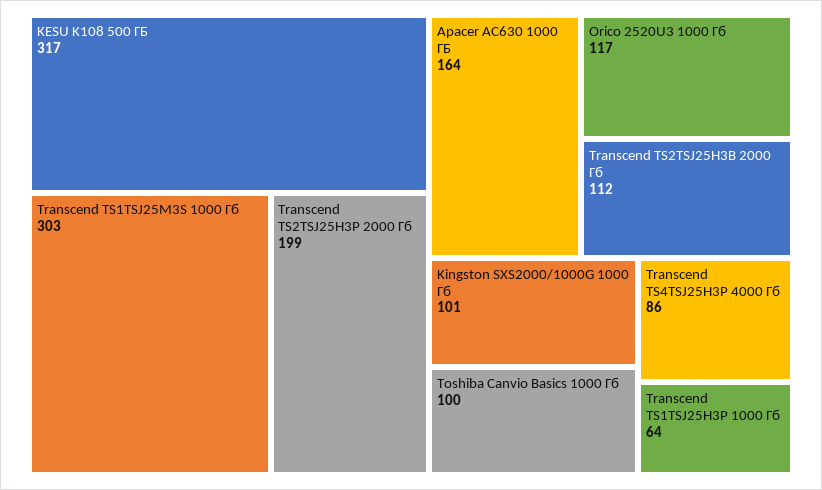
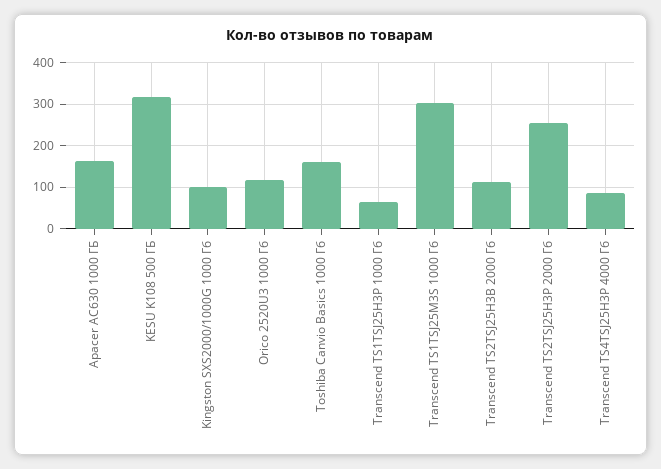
  {
    "KESU K108 500 ГБ": 317,
    "Transcend TS1TSJ25M3S 1000 Гб": 303,
-   "Transcend TS2TSJ25H3P 2000 Гб": 199,
+   "Transcend TS2TSJ25H3P 2000 Гб": 260,
    "Apacer AC630 1000 ГБ": 164,
    "Orico 2520U3 1000 Гб": 117,
    "Transcend TS2TSJ25H3B 2000 Гб": 112,
    "Kingston SXS2000/1000G 1000 Гб": 101,
-   "Toshiba Canvio Basics 1000 Гб": 100,
+   "Toshiba Canvio Basics 1000 Гб": 160,
    "Transcend TS4TSJ25H3P 4000 Гб": 86,
    "Transcend TS1TSJ25H3P 1000 Гб": 64
  }

